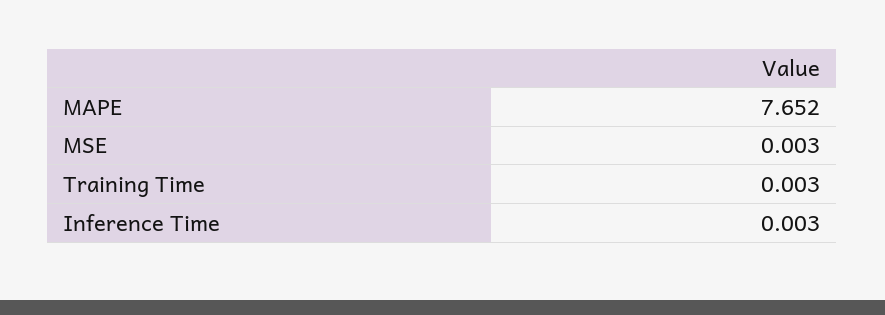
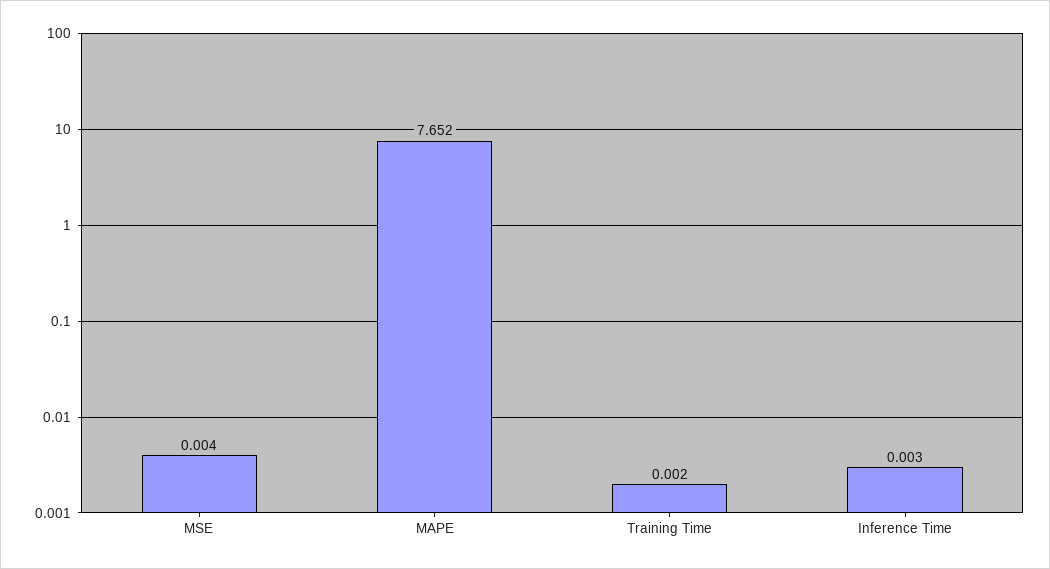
  {
    "MAPE": 7.652,
-   "MSE": 0.003,
+   "MSE": 0.004,
-   "Training Time": 0.003,
+   "Training Time": 0.002,
    "Inference Time": 0.003
  }

